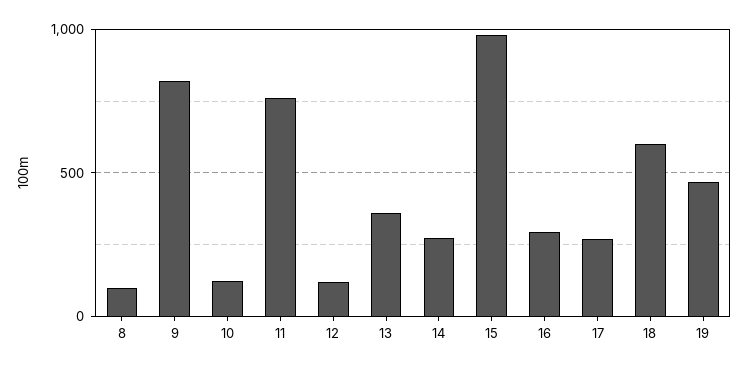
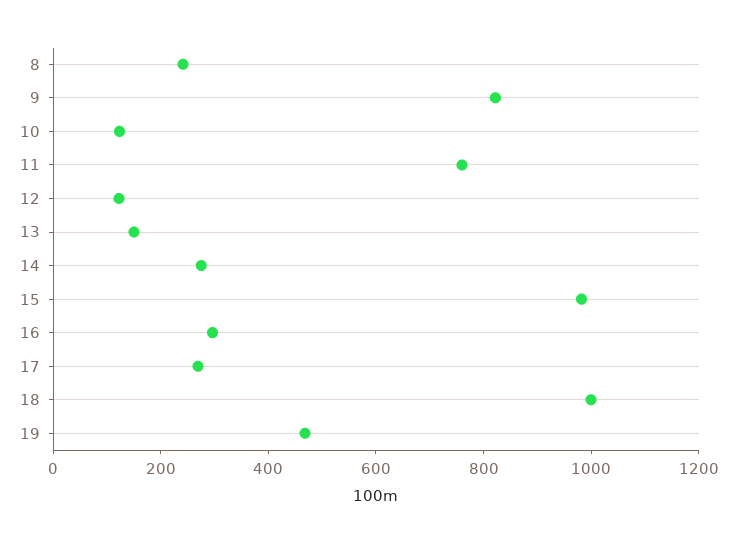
  {
-   "8": 100,
+   "8": 250,
    "9": 800,
    "10": 100,
    "11": 750,
    "12": 100,
-   "13": 350,
+   "13": 150,
    "14": 300,
    "15": 1000,
    "16": 300,
    "17": 250,
-   "18": 600,
+   "18": 1000,
    "19": 450
  }

